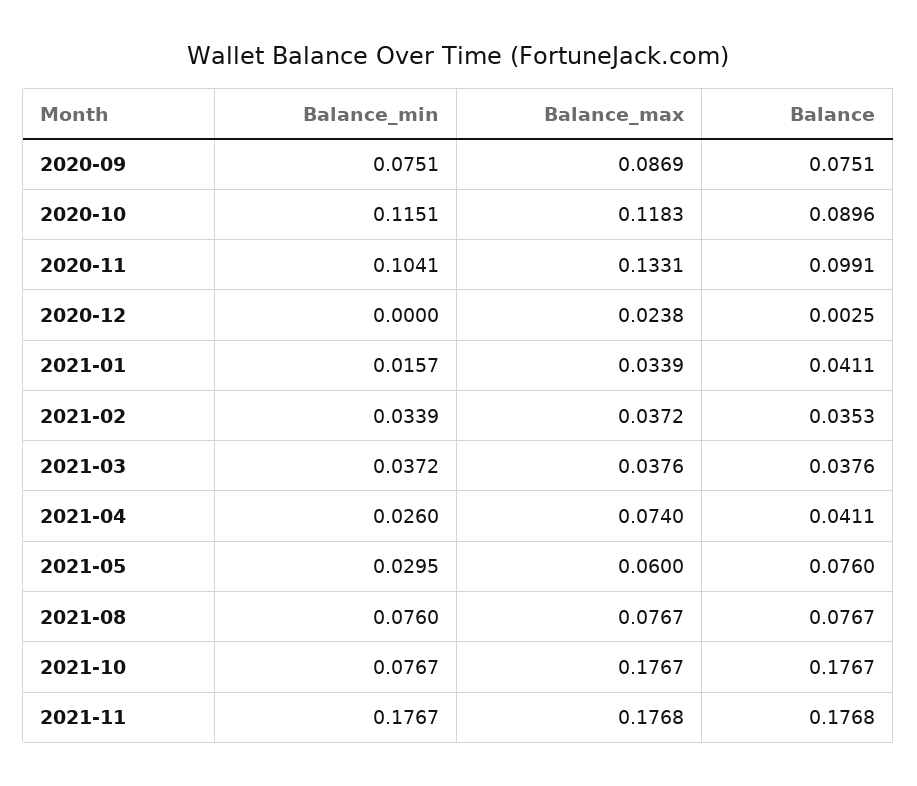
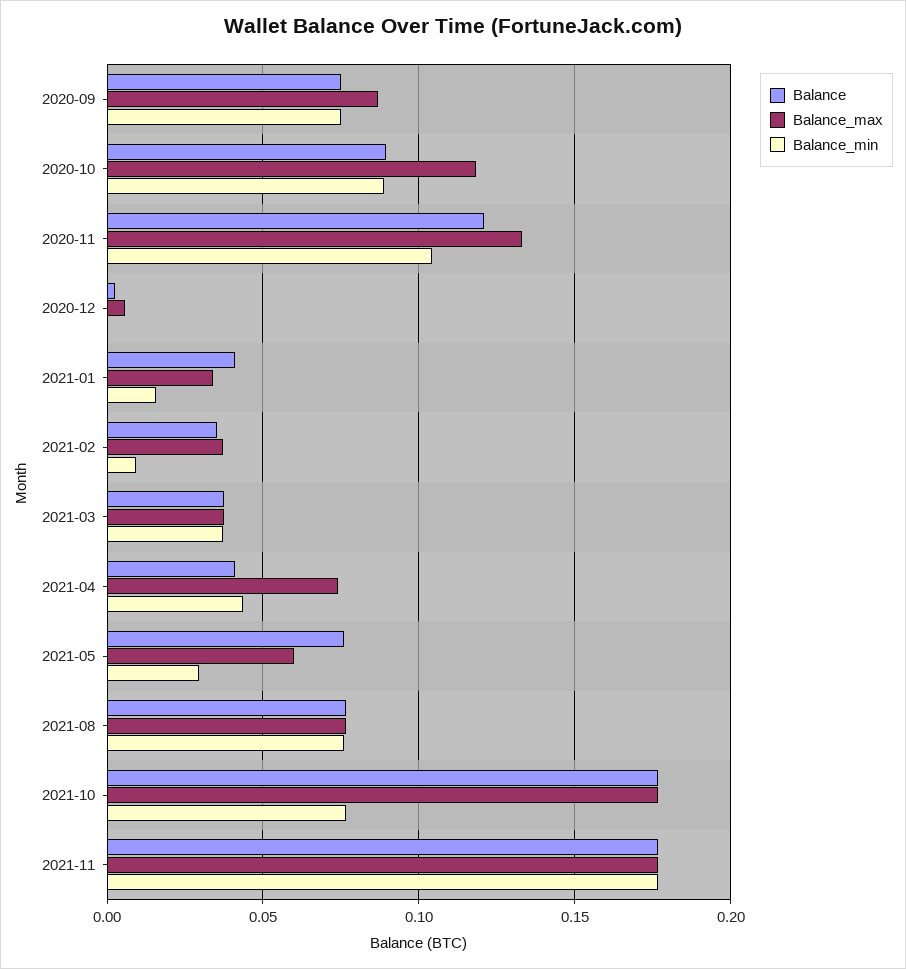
  {
    "Balance_min": {
      "2020-09": 0.0751,
-     "2020-10": 0.1151,
+     "2020-10": 0.09,
      "2020-11": 0.1041,
      "2020-12": 0,
      "2021-01": 0.0157,
-     "2021-02": 0.0339,
+     "2021-02": 0.01,
      "2021-03": 0.0372,
-     "2021-04": 0.026,
+     "2021-04": 0.045,
      "2021-05": 0.0295,
      "2021-08": 0.076,
      "2021-10": 0.0767,
      "2021-11": 0.1767
    },
    "Balance_max": {
      "2020-09": 0.0869,
      "2020-10": 0.1183,
      "2020-11": 0.1331,
-     "2020-12": 0.0238,
+     "2020-12": 0.005,
      "2021-01": 0.0339,
      "2021-02": 0.0372,
      "2021-03": 0.0376,
      "2021-04": 0.074,
      "2021-05": 0.06,
      "2021-08": 0.0767,
      "2021-10": 0.1767,
      "2021-11": 0.1768
    },
    "Balance": {
      "2020-09": 0.0751,
      "2020-10": 0.0896,
-     "2020-11": 0.0991,
+     "2020-11": 0.12,
      "2020-12": 0.0025,
      "2021-01": 0.0411,
      "2021-02": 0.0353,
      "2021-03": 0.0376,
      "2021-04": 0.0411,
      "2021-05": 0.076,
      "2021-08": 0.0767,
      "2021-10": 0.1767,
      "2021-11": 0.1768
    }
  }

